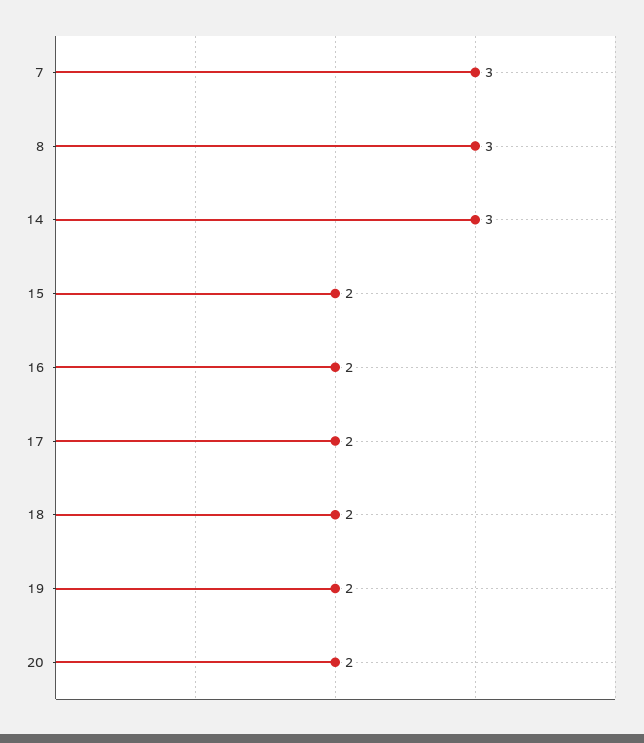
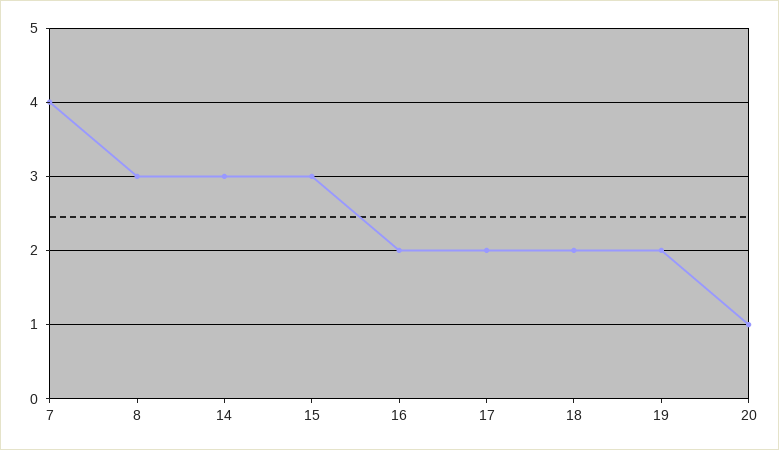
  {
-   "7": 3,
+   "7": 4,
    "8": 3,
    "14": 3,
-   "15": 2,
+   "15": 3,
    "16": 2,
    "17": 2,
    "18": 2,
    "19": 2,
-   "20": 2
+   "20": 1
  }

